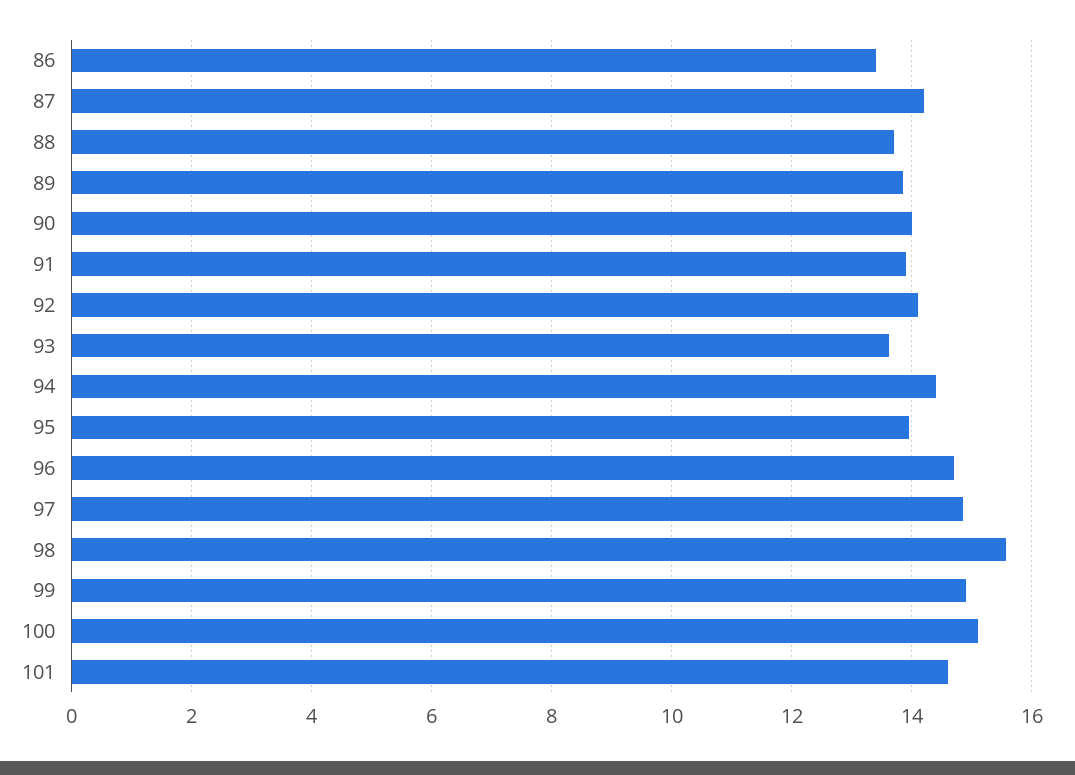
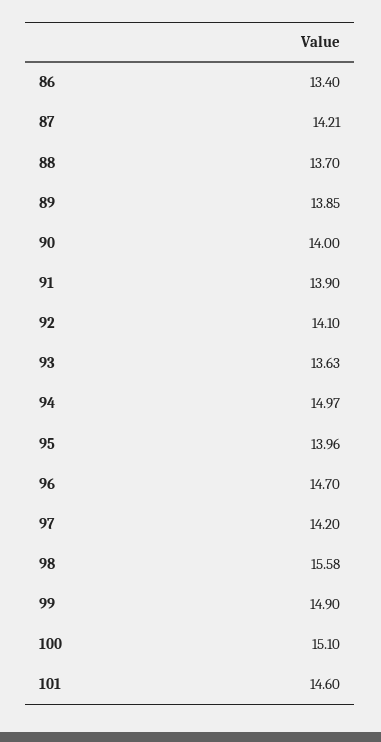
  {
    "86": 13.4,
    "87": 14.21,
    "88": 13.7,
    "89": 13.85,
    "90": 14,
    "91": 13.9,
    "92": 14.1,
    "93": 13.63,
-   "94": 14.4,
+   "94": 14.97,
    "95": 13.96,
    "96": 14.7,
-   "97": 14.8,
+   "97": 14.2,
    "98": 15.58,
    "99": 14.9,
    "100": 15.1,
    "101": 14.6
  }

